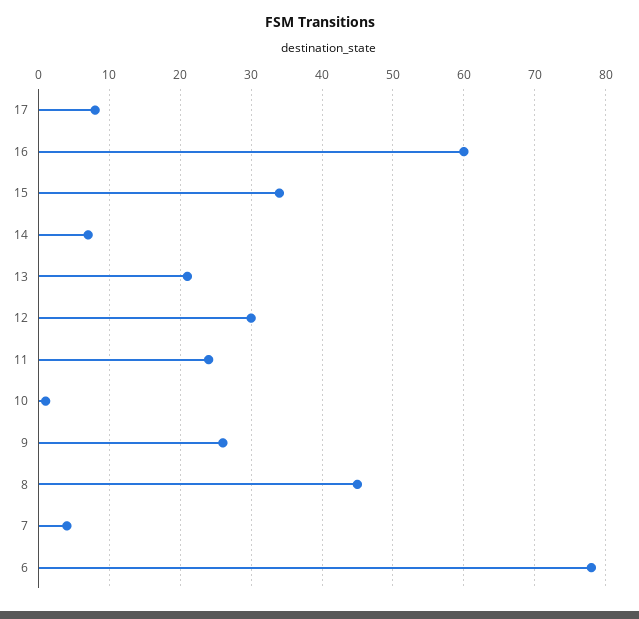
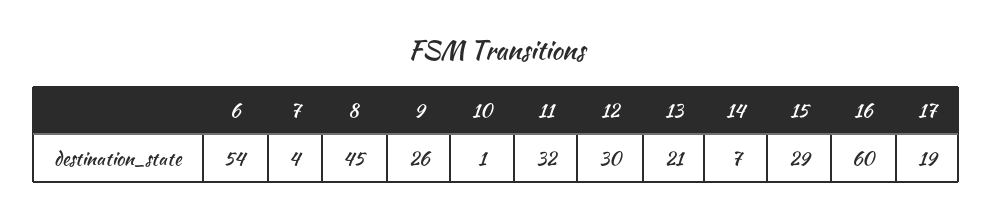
  {
-   "17": 8,
+   "17": 19,
    "16": 60,
-   "15": 34,
+   "15": 29,
    "14": 7,
    "13": 21,
    "12": 30,
-   "11": 24,
+   "11": 32,
    "10": 1,
    "9": 26,
    "8": 45,
    "7": 4,
-   "6": 78
+   "6": 54
  }

